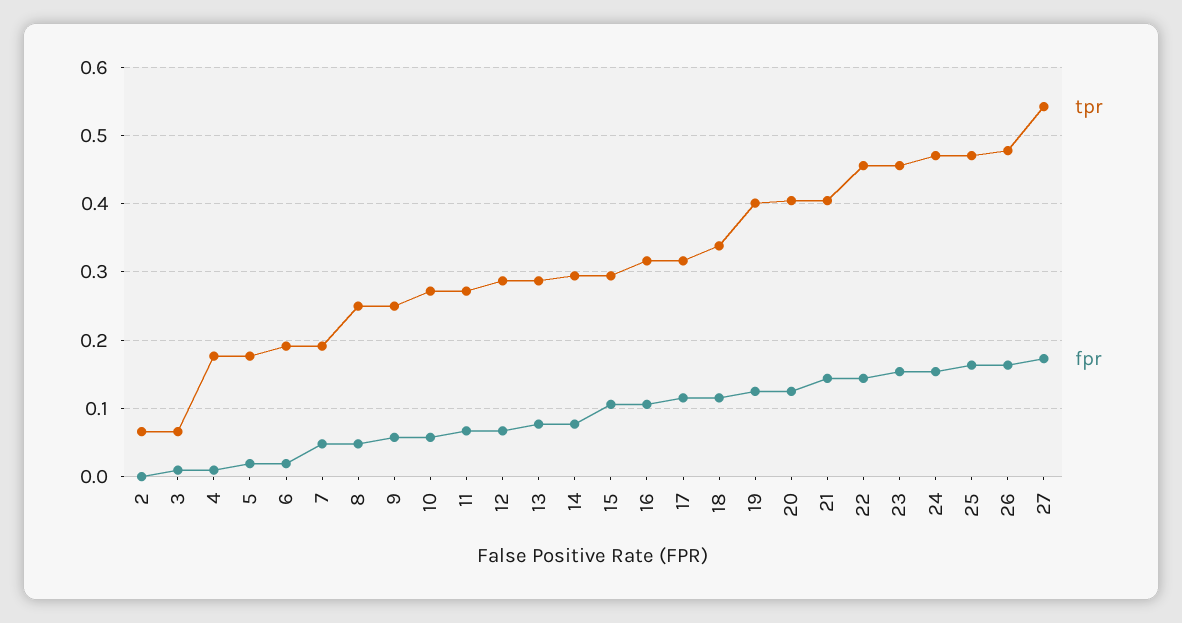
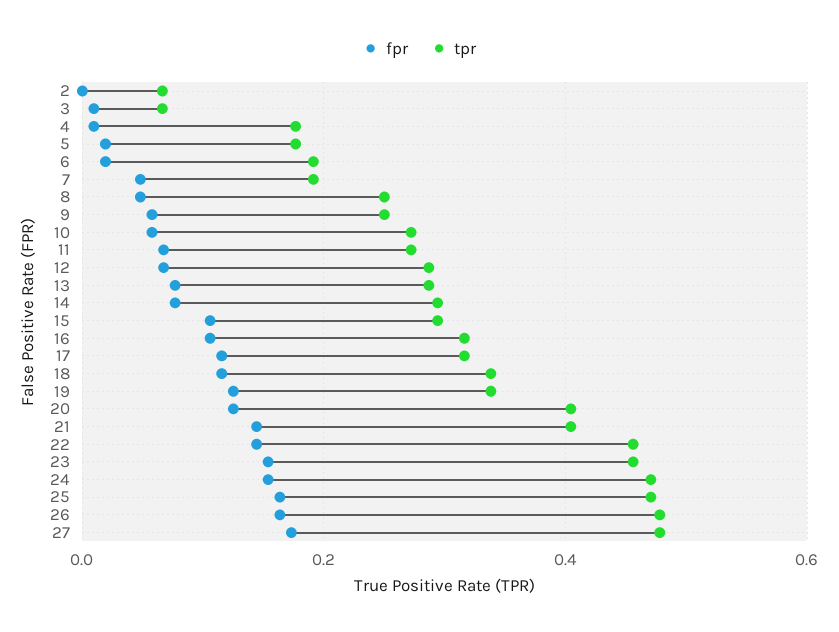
  {
    "tpr": {
      "2": 0.07,
      "3": 0.07,
      "4": 0.18,
      "5": 0.18,
      "6": 0.19,
      "7": 0.19,
      "8": 0.25,
      "9": 0.25,
      "10": 0.27,
      "11": 0.27,
      "12": 0.29,
      "13": 0.29,
      "14": 0.29,
      "15": 0.29,
      "16": 0.32,
      "17": 0.32,
      "18": 0.34,
-     "19": 0.4,
+     "19": 0.34,
      "20": 0.4,
      "21": 0.4,
      "22": 0.46,
      "23": 0.46,
      "24": 0.47,
      "25": 0.47,
      "26": 0.48,
-     "27": 0.54
+     "27": 0.48
    },
    "fpr": {
      "2": 0,
      "3": 0.01,
      "4": 0.01,
      "5": 0.02,
      "6": 0.02,
      "7": 0.05,
      "8": 0.05,
      "9": 0.06,
      "10": 0.06,
      "11": 0.07,
      "12": 0.07,
      "13": 0.08,
      "14": 0.08,
      "15": 0.11,
      "16": 0.11,
      "17": 0.12,
      "18": 0.12,
      "19": 0.13,
      "20": 0.13,
      "21": 0.14,
      "22": 0.14,
      "23": 0.15,
      "24": 0.15,
      "25": 0.16,
      "26": 0.16,
      "27": 0.17
    }
  }

